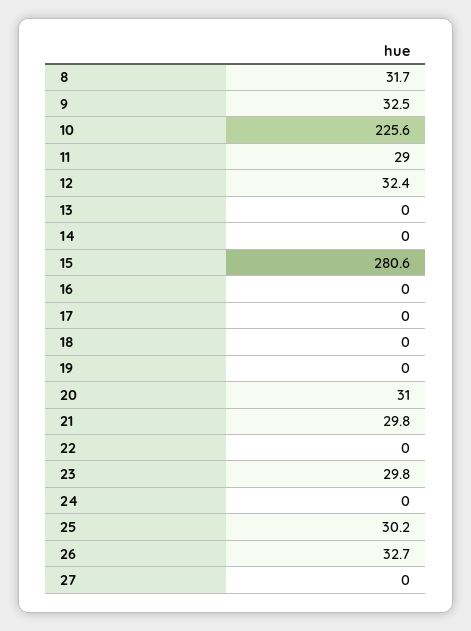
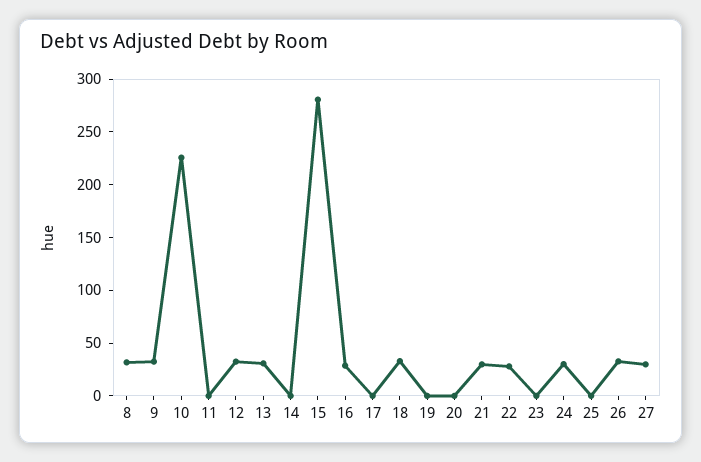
  {
    "8": 31.7,
    "9": 32.5,
    "10": 225.6,
-   "11": 29,
+   "11": 0,
    "12": 32.4,
-   "13": 0,
+   "13": 30,
    "14": 0,
    "15": 280.6,
-   "16": 0,
+   "16": 30,
    "17": 0,
-   "18": 0,
+   "18": 30,
    "19": 0,
-   "20": 31,
+   "20": 0,
    "21": 29.8,
-   "22": 0,
+   "22": 30,
-   "23": 29.8,
+   "23": 0,
-   "24": 0,
+   "24": 30,
-   "25": 30.2,
+   "25": 0,
    "26": 32.7,
-   "27": 0
+   "27": 30
  }

